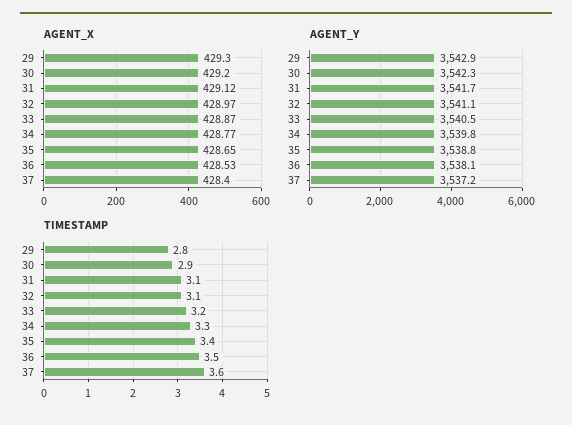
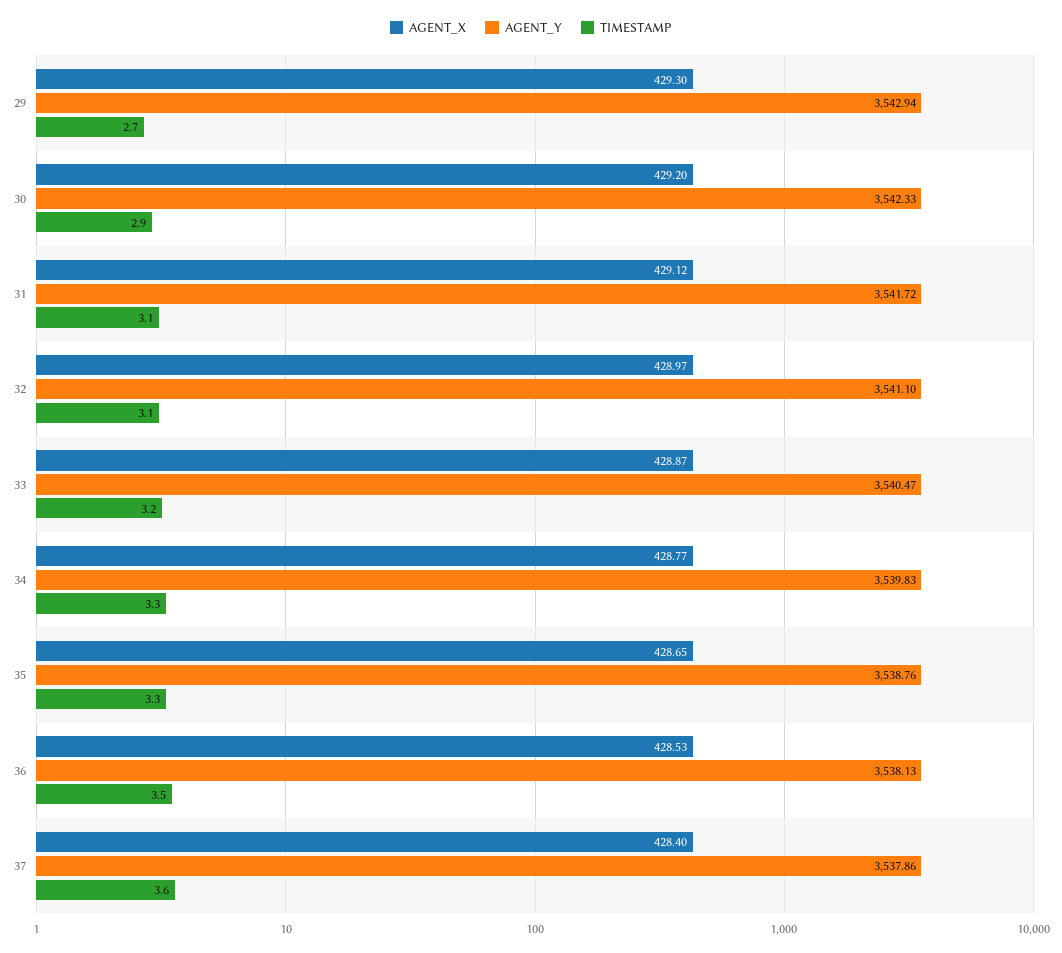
  {
    "AGENT_X": {
      "29": 429.3,
      "30": 429.2,
      "31": 429.12,
      "32": 428.97,
      "33": 428.87,
      "34": 428.77,
      "35": 428.65,
      "36": 428.53,
      "37": 428.4
    },
    "AGENT_Y": {
      "29": 3542.94,
      "30": 3542.33,
      "31": 3541.72,
      "32": 3541.1,
      "33": 3540.47,
      "34": 3539.83,
      "35": 3538.76,
      "36": 3538.13,
-     "37": 3537.2
+     "37": 3537.86
    },
    "TIMESTAMP": {
-     "29": 2.8,
+     "29": 2.7,
      "30": 2.9,
      "31": 3.1,
      "32": 3.1,
      "33": 3.2,
      "34": 3.3,
-     "35": 3.4,
+     "35": 3.3,
      "36": 3.5,
      "37": 3.6
    }
  }

